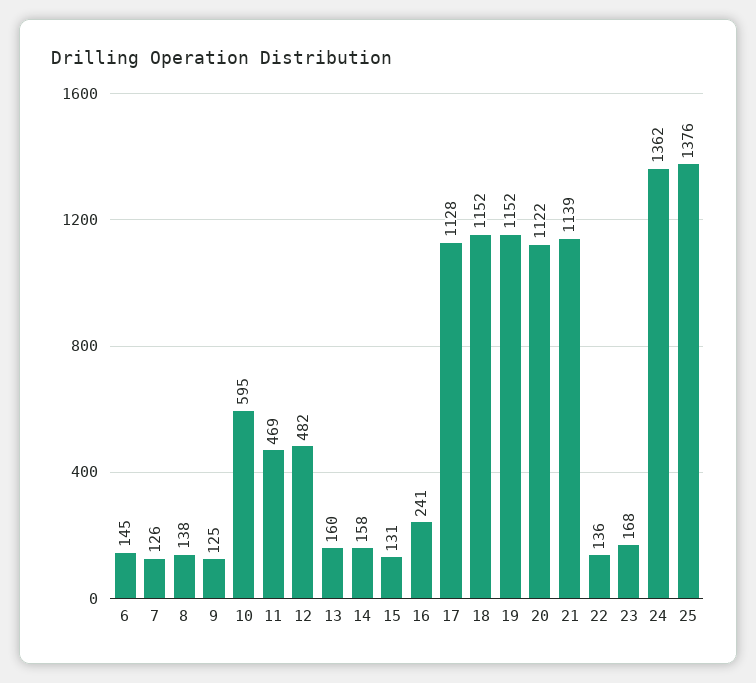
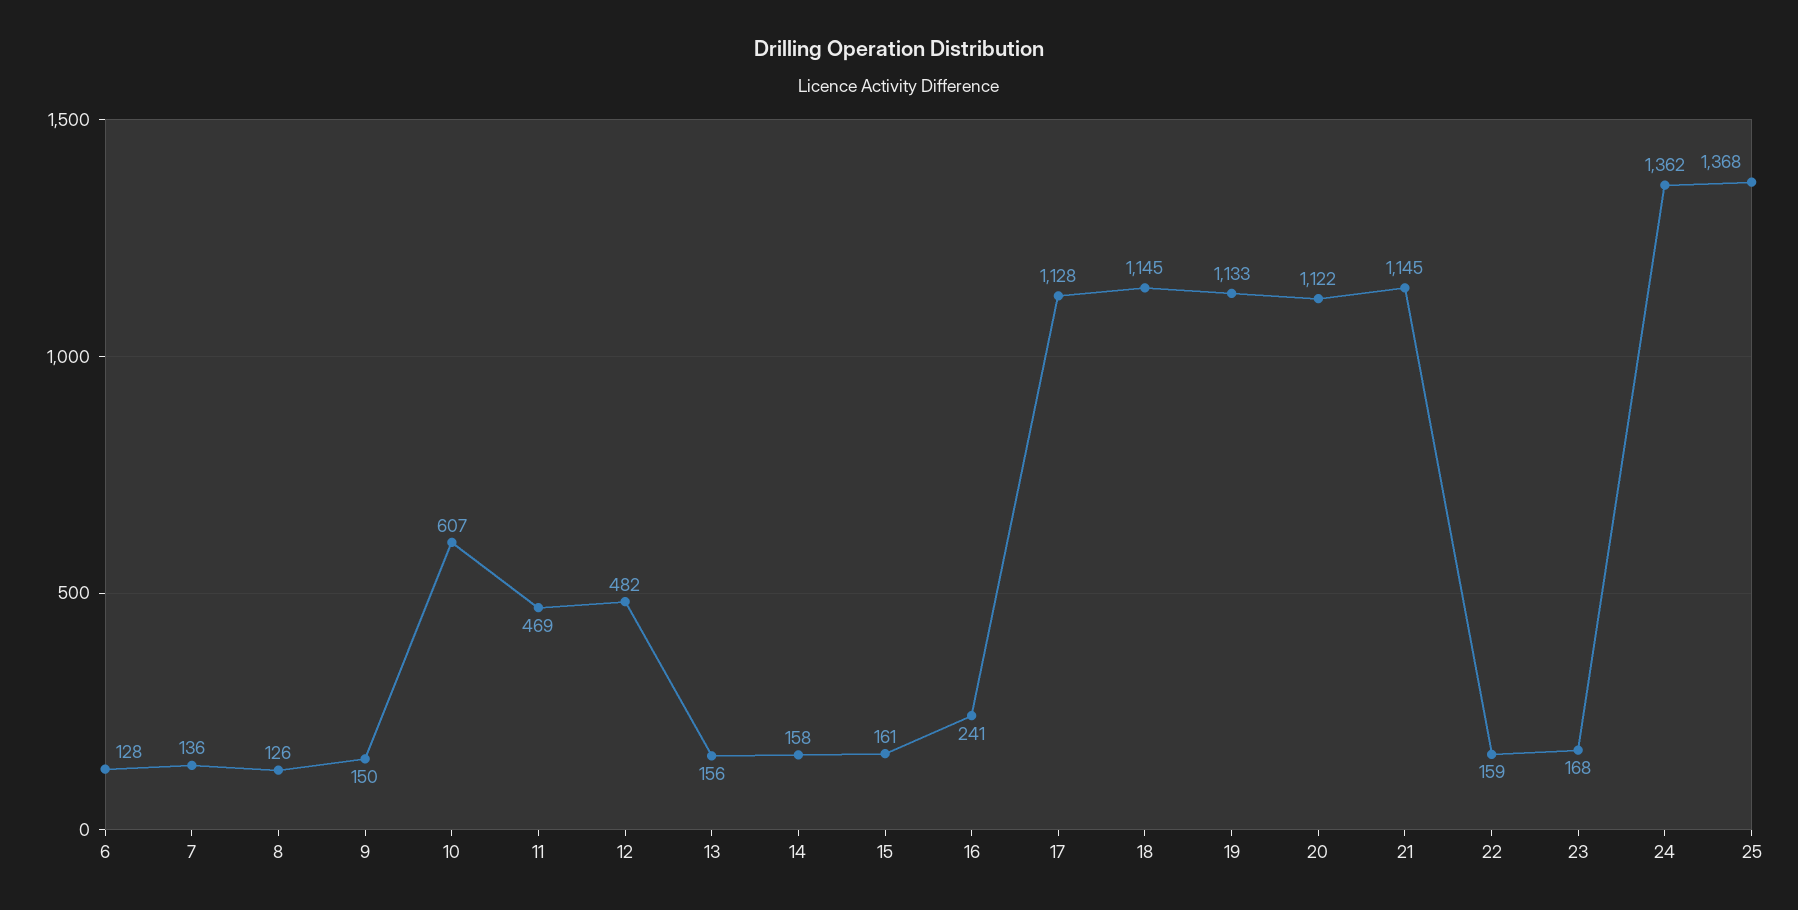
  {
-   "6": 145,
+   "6": 128,
-   "7": 126,
+   "7": 136,
-   "8": 138,
+   "8": 126,
-   "9": 125,
+   "9": 150,
-   "10": 595,
+   "10": 607,
    "11": 469,
    "12": 482,
-   "13": 160,
+   "13": 156,
    "14": 158,
-   "15": 131,
+   "15": 161,
    "16": 241,
    "17": 1128,
-   "18": 1152,
+   "18": 1145,
-   "19": 1152,
+   "19": 1133,
    "20": 1122,
-   "21": 1139,
+   "21": 1145,
-   "22": 136,
+   "22": 159,
    "23": 168,
    "24": 1362,
-   "25": 1376
+   "25": 1368
  }

